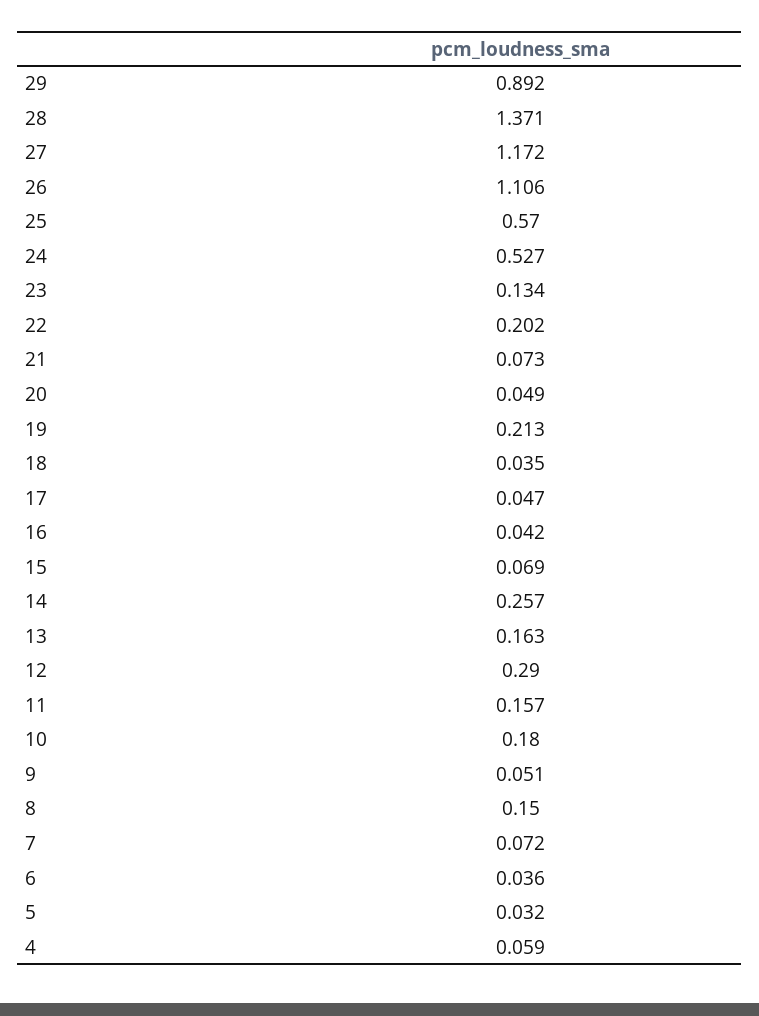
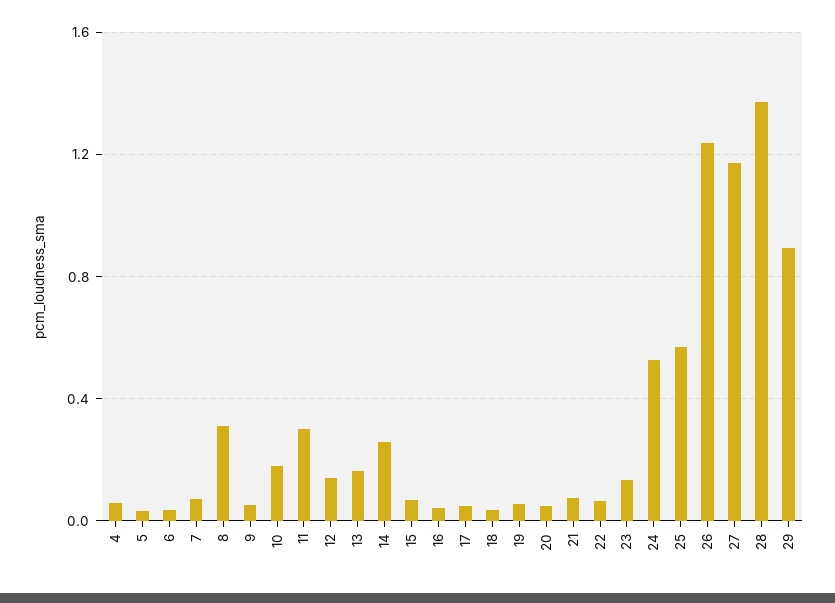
  {
    "29": 0.892,
    "28": 1.371,
    "27": 1.172,
-   "26": 1.106,
+   "26": 1.25,
    "25": 0.57,
    "24": 0.527,
    "23": 0.134,
-   "22": 0.202,
+   "22": 0.05,
    "21": 0.073,
    "20": 0.049,
-   "19": 0.213,
+   "19": 0.05,
    "18": 0.035,
    "17": 0.047,
    "16": 0.042,
    "15": 0.069,
    "14": 0.257,
    "13": 0.163,
-   "12": 0.29,
+   "12": 0.15,
-   "11": 0.157,
+   "11": 0.3,
    "10": 0.18,
    "9": 0.051,
-   "8": 0.15,
+   "8": 0.3,
    "7": 0.072,
    "6": 0.036,
    "5": 0.032,
    "4": 0.059
  }

